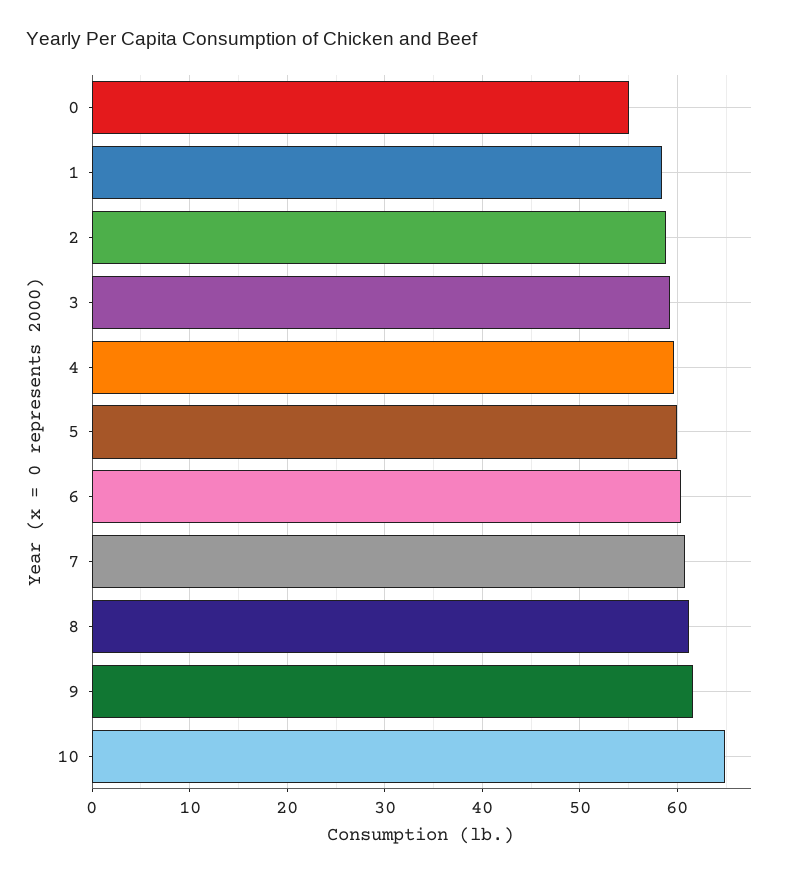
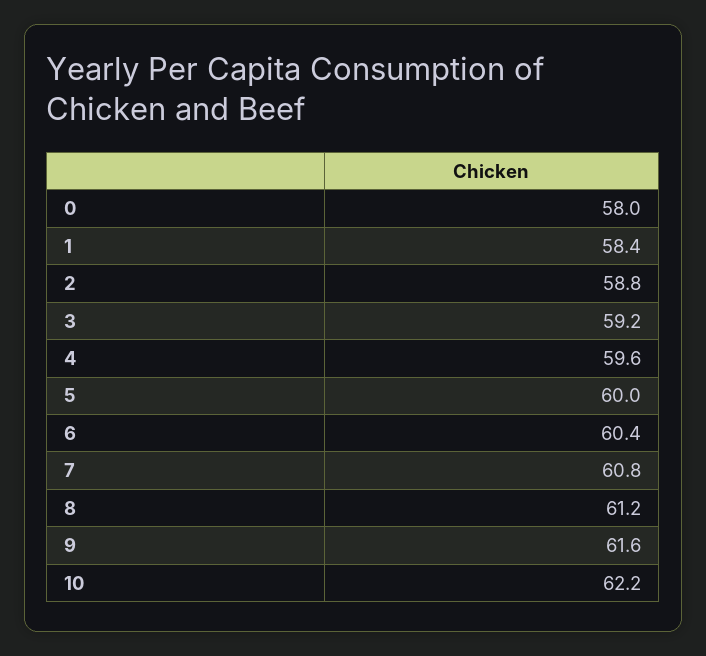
  {
-   "0": 55,
+   "0": 58,
    "1": 58.4,
    "2": 58.8,
    "3": 59.2,
    "4": 59.6,
    "5": 60,
    "6": 60.4,
    "7": 60.8,
    "8": 61.2,
    "9": 61.6,
-   "10": 65
+   "10": 62.2
  }

